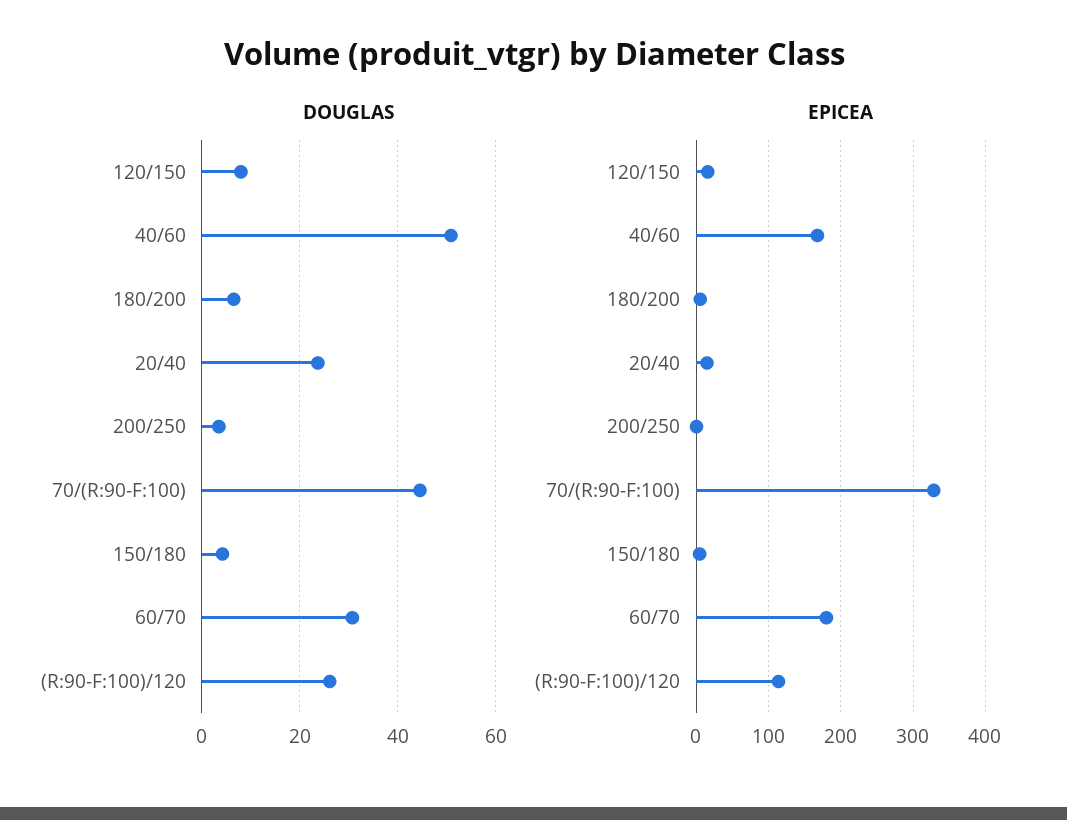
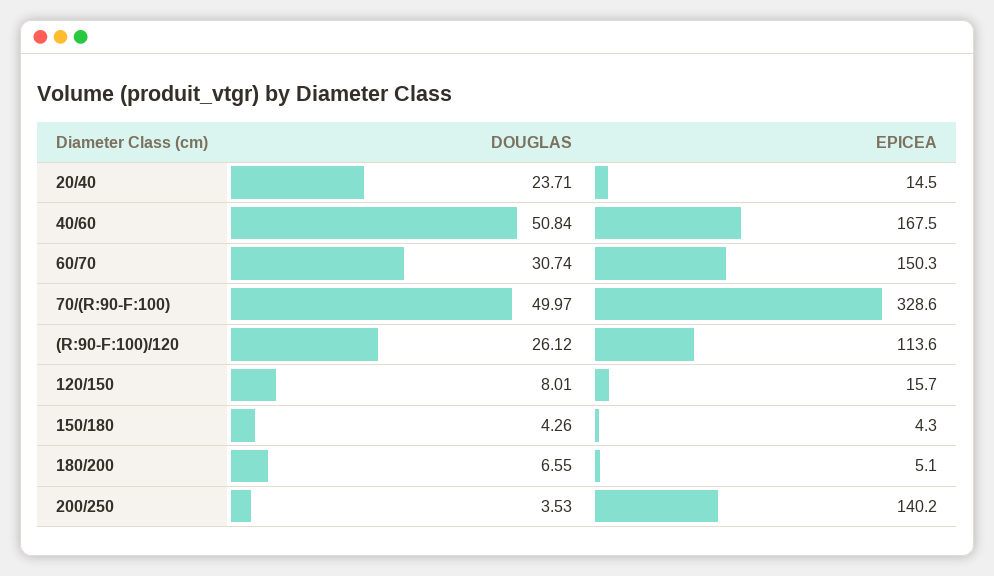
  {
    "DOUGLAS": {
      "120/150": 8.01,
      "40/60": 50.84,
      "180/200": 6.55,
      "20/40": 23.71,
      "200/250": 3.53,
-     "70/(R:90-F:100)": 44,
+     "70/(R:90-F:100)": 49.97,
      "150/180": 4.26,
      "60/70": 30.74,
      "(R:90-F:100)/120": 26.12
    },
    "EPICEA": {
      "120/150": 15.7,
      "40/60": 167.5,
      "180/200": 5.1,
      "20/40": 14.5,
-     "200/250": 0,
+     "200/250": 140.2,
      "70/(R:90-F:100)": 328.6,
      "150/180": 4.3,
-     "60/70": 180,
+     "60/70": 150.3,
      "(R:90-F:100)/120": 113.6
    }
  }

